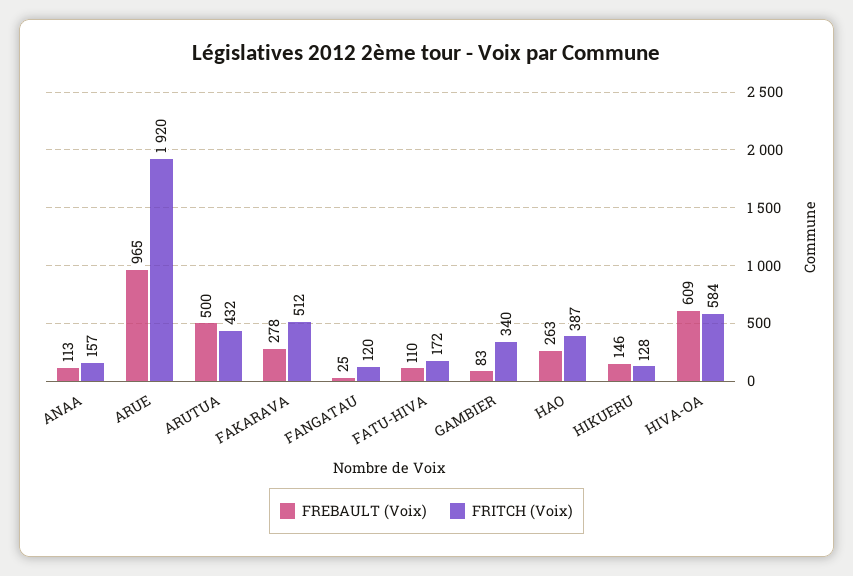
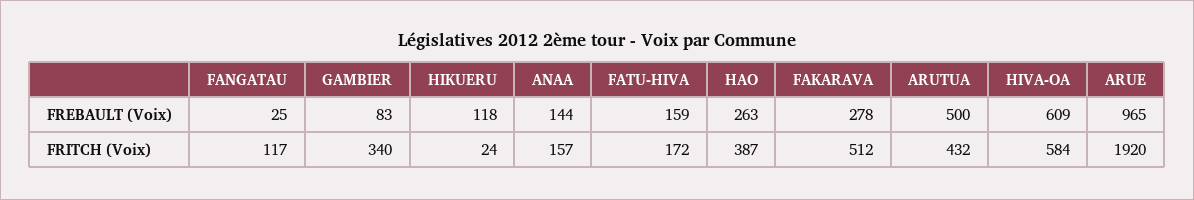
  {
    "FREBAULT (Voix)": {
-     "ANAA": 113,
+     "ANAA": 144,
      "ARUE": 965,
      "ARUTUA": 500,
      "FAKARAVA": 278,
      "FANGATAU": 25,
-     "FATU-HIVA": 110,
+     "FATU-HIVA": 159,
      "GAMBIER": 83,
      "HAO": 263,
-     "HIKUERU": 146,
+     "HIKUERU": 118,
      "HIVA-OA": 609
    },
    "FRITCH (Voix)": {
      "ANAA": 157,
      "ARUE": 1920,
      "ARUTUA": 432,
      "FAKARAVA": 512,
-     "FANGATAU": 120,
+     "FANGATAU": 117,
      "FATU-HIVA": 172,
      "GAMBIER": 340,
      "HAO": 387,
-     "HIKUERU": 128,
+     "HIKUERU": 24,
      "HIVA-OA": 584
    }
  }

